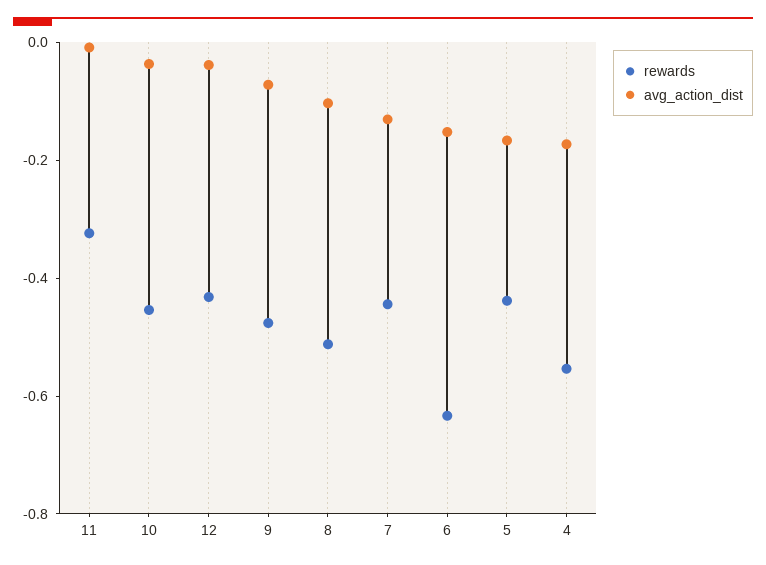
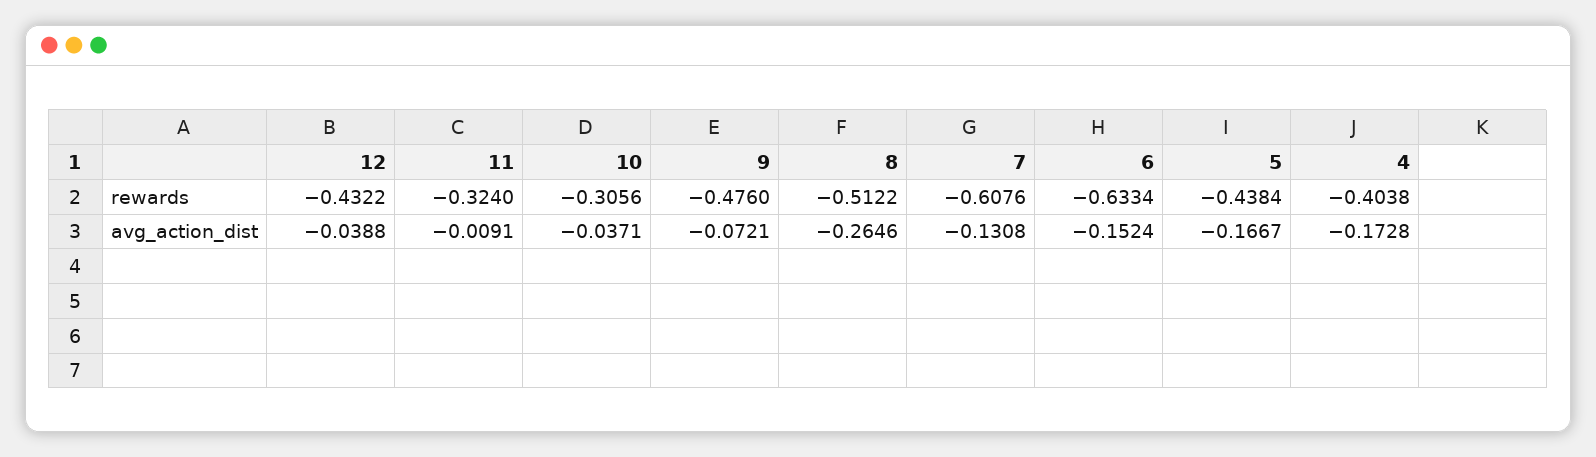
  {
    "rewards": {
      "11": -0.324,
-     "10": -0.45,
+     "10": -0.3056,
      "12": -0.4322,
      "9": -0.476,
      "8": -0.5122,
-     "7": -0.45,
+     "7": -0.6076,
      "6": -0.6334,
      "5": -0.4384,
-     "4": -0.55
+     "4": -0.4038
    },
    "avg_action_dist": {
      "11": -0.0091,
      "10": -0.0371,
      "12": -0.0388,
      "9": -0.0721,
-     "8": -0.1,
+     "8": -0.2646,
      "7": -0.1308,
      "6": -0.1524,
      "5": -0.1667,
      "4": -0.1728
    }
  }

